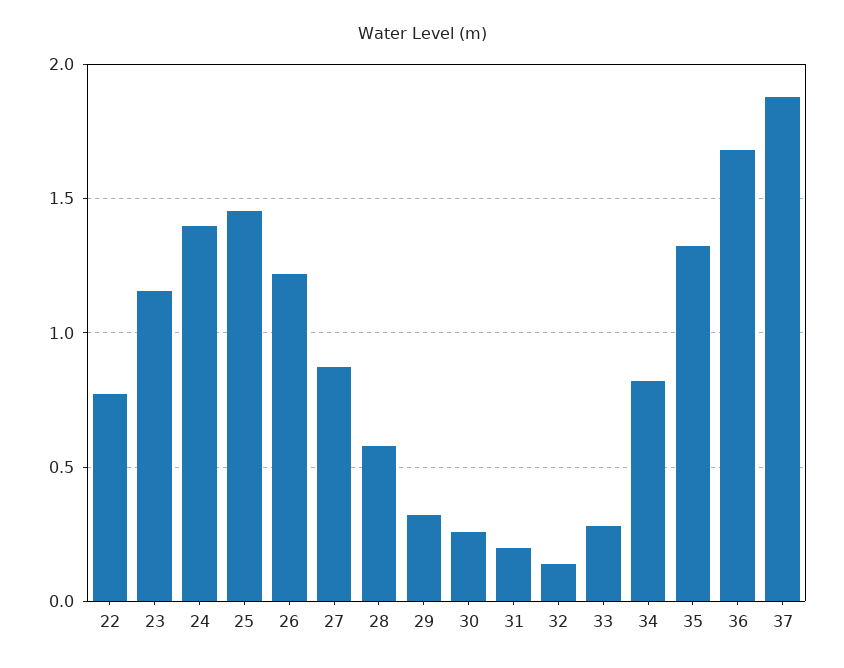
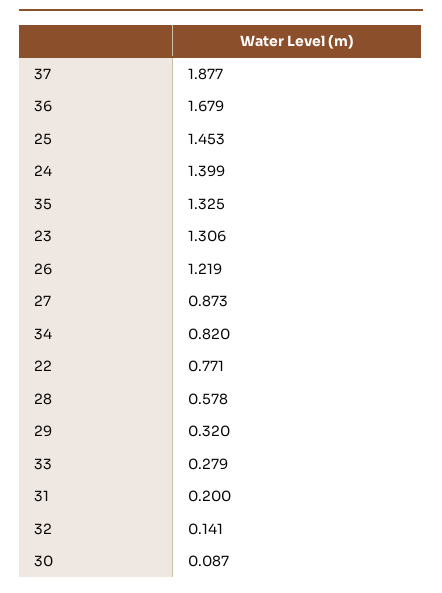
  {
    "22": 0.771,
-   "23": 1.15,
+   "23": 1.306,
    "24": 1.399,
    "25": 1.453,
    "26": 1.219,
    "27": 0.873,
    "28": 0.578,
    "29": 0.32,
-   "30": 0.25,
+   "30": 0.087,
    "31": 0.2,
    "32": 0.141,
    "33": 0.279,
    "34": 0.82,
    "35": 1.325,
    "36": 1.679,
    "37": 1.877
  }

